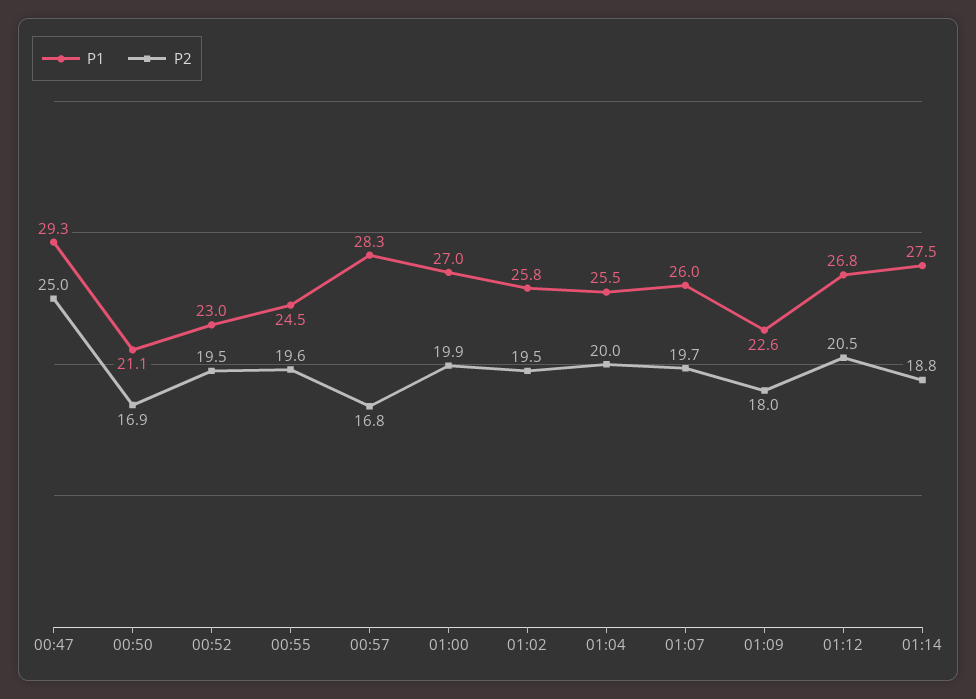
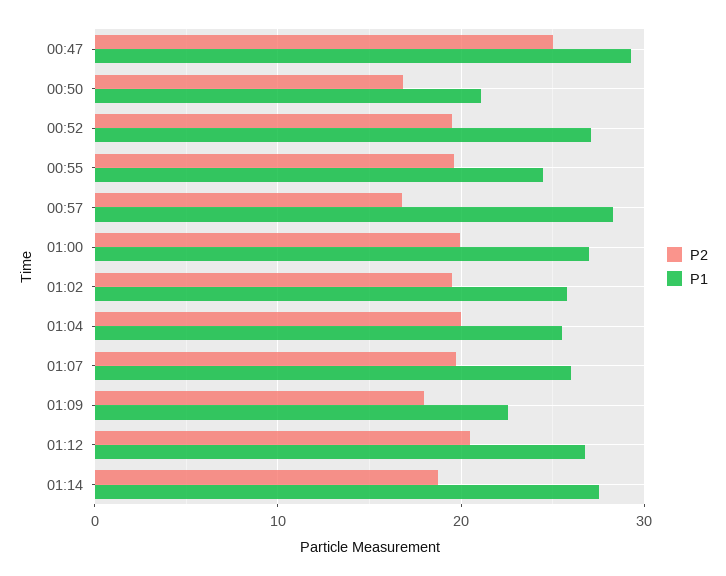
  {
    "P1": {
      "00:47": 29.3,
      "00:50": 21.1,
-     "00:52": 23,
+     "00:52": 27,
      "00:55": 24.5,
      "00:57": 28.3,
      "01:00": 27,
      "01:02": 25.8,
      "01:04": 25.5,
      "01:07": 26,
      "01:09": 22.6,
      "01:12": 26.8,
      "01:14": 27.5
    },
    "P2": {
      "00:47": 25,
      "00:50": 16.9,
      "00:52": 19.5,
      "00:55": 19.6,
      "00:57": 16.8,
      "01:00": 19.9,
      "01:02": 19.5,
      "01:04": 20,
      "01:07": 19.7,
      "01:09": 18,
      "01:12": 20.5,
      "01:14": 18.8
    }
  }

